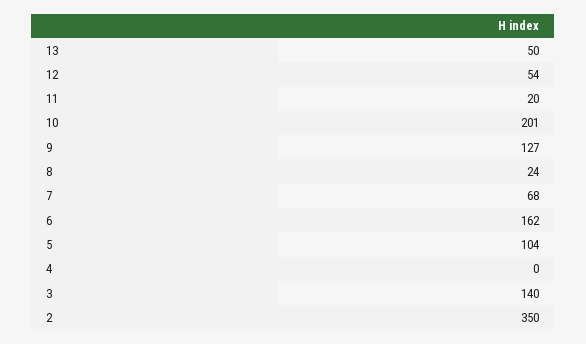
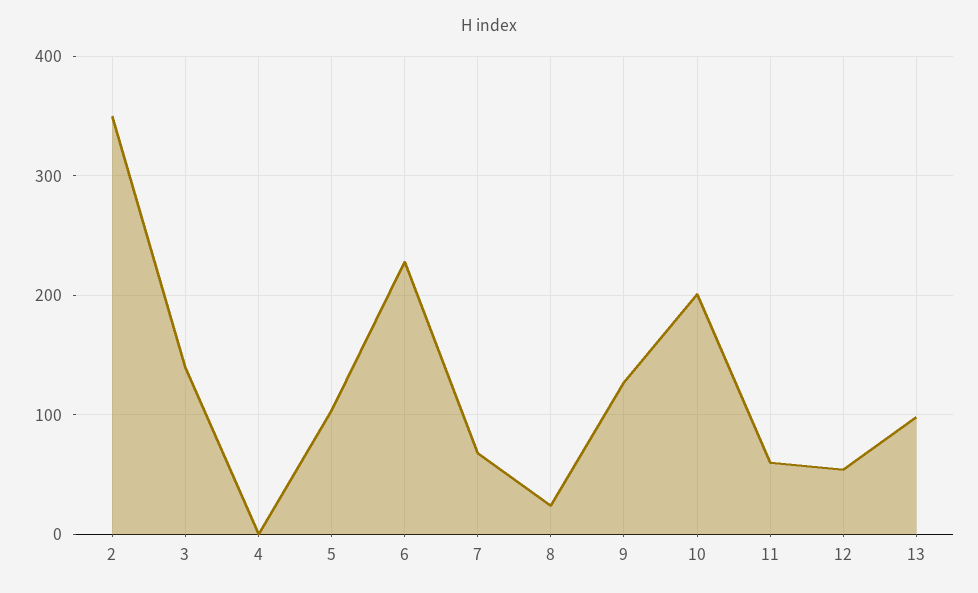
  {
-   "13": 50,
+   "13": 100,
    "12": 54,
-   "11": 20,
+   "11": 60,
    "10": 201,
    "9": 127,
    "8": 24,
    "7": 68,
-   "6": 162,
+   "6": 230,
    "5": 104,
    "4": 0,
    "3": 140,
    "2": 350
  }

